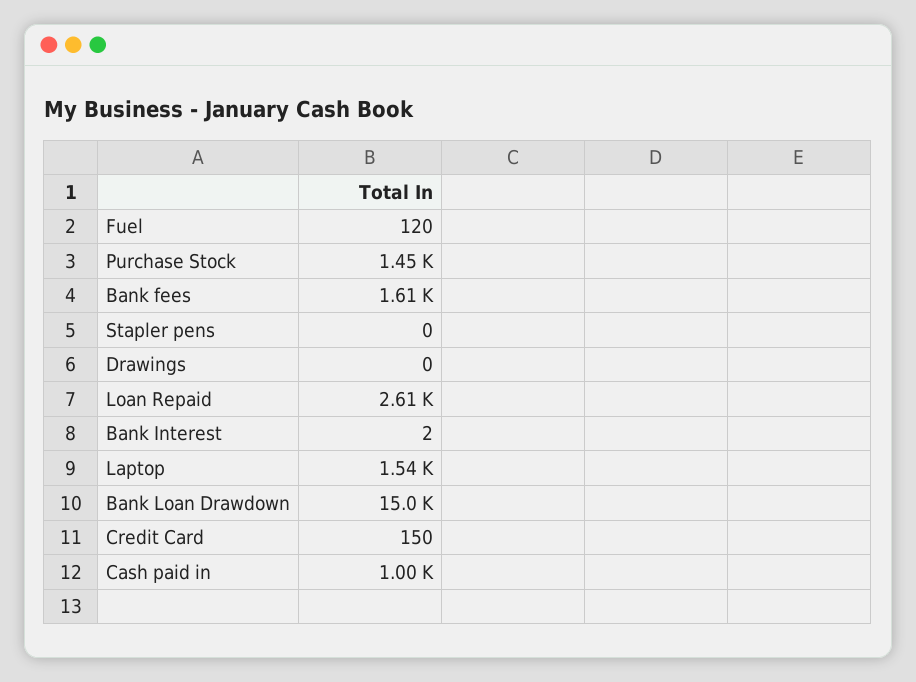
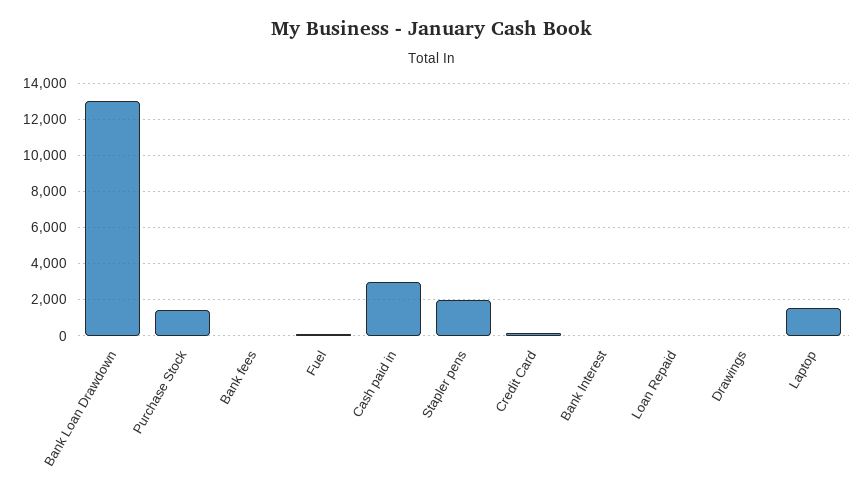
  {
    "Fuel": 120,
    "Purchase Stock": 1450,
-   "Bank fees": 1610,
+   "Bank fees": 0,
-   "Stapler pens": 0,
+   "Stapler pens": 2000,
    "Drawings": 0,
-   "Loan Repaid": 2610,
+   "Loan Repaid": 0,
    "Bank Interest": 2,
    "Laptop": 1540,
-   "Bank Loan Drawdown": 15000,
+   "Bank Loan Drawdown": 13000,
    "Credit Card": 150,
-   "Cash paid in": 1000
+   "Cash paid in": 3000
  }

